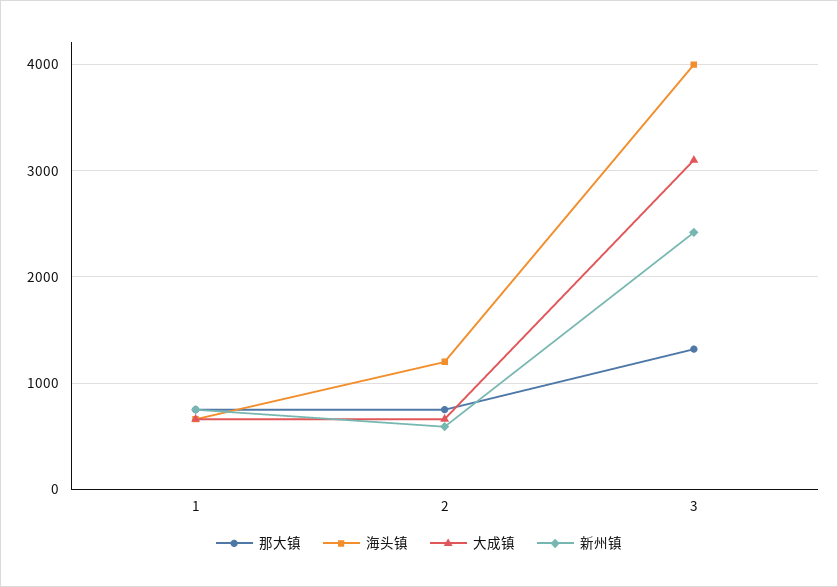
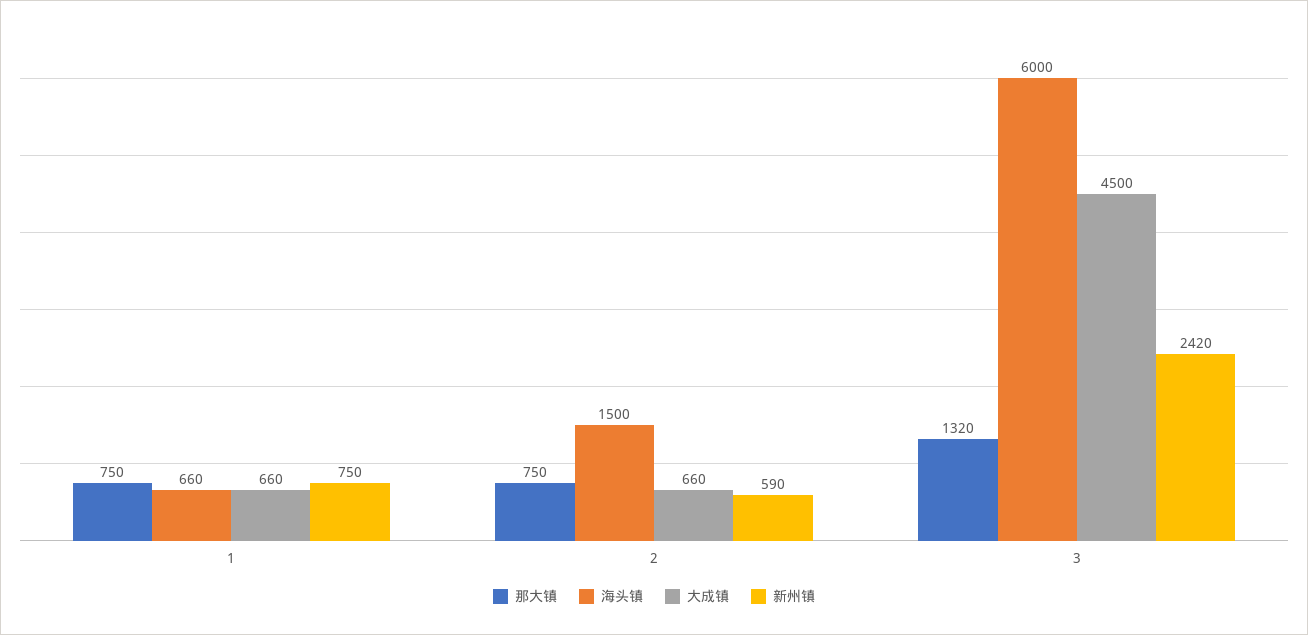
  {
    "那大镇": {
      "1": 750,
      "2": 750,
      "3": 1320
    },
    "海头镇": {
      "1": 660,
-     "2": 1200,
+     "2": 1500,
-     "3": 4000
+     "3": 6000
    },
    "大成镇": {
      "1": 660,
      "2": 660,
-     "3": 3100
+     "3": 4500
    },
    "新州镇": {
      "1": 750,
      "2": 590,
      "3": 2420
    }
  }

